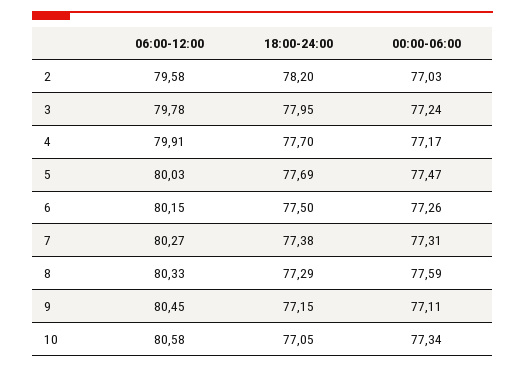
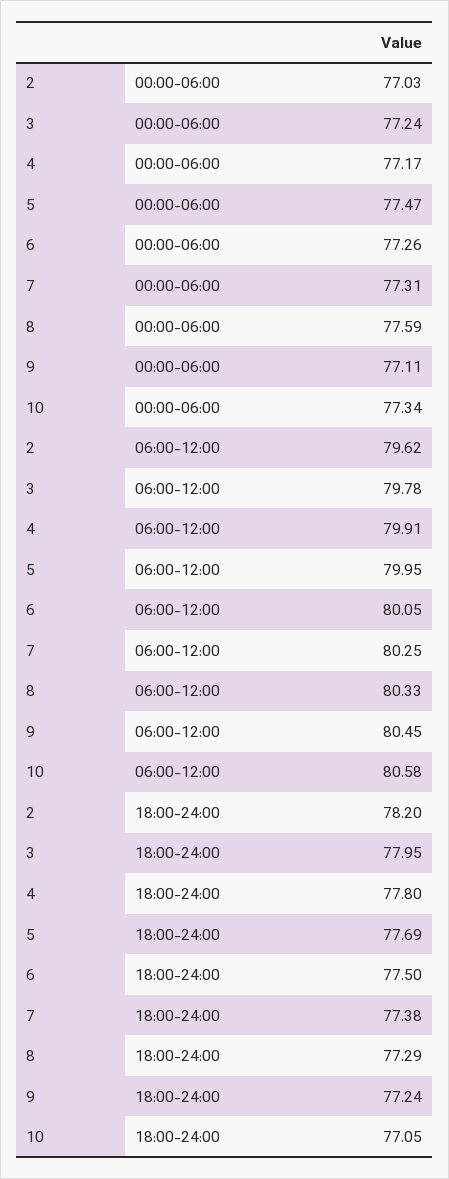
  {
    "06:00-12:00": {
-     "2": 79.58,
+     "2": 79.62,
      "3": 79.78,
      "4": 79.91,
-     "5": 80.03,
+     "5": 79.95,
-     "6": 80.15,
+     "6": 80.05,
-     "7": 80.27,
+     "7": 80.25,
      "8": 80.33,
      "9": 80.45,
      "10": 80.58
    },
    "18:00-24:00": {
      "2": 78.2,
      "3": 77.95,
-     "4": 77.7,
+     "4": 77.8,
      "5": 77.69,
      "6": 77.5,
      "7": 77.38,
      "8": 77.29,
-     "9": 77.15,
+     "9": 77.24,
      "10": 77.05
    },
    "00:00-06:00": {
      "2": 77.03,
      "3": 77.24,
      "4": 77.17,
      "5": 77.47,
      "6": 77.26,
      "7": 77.31,
      "8": 77.59,
      "9": 77.11,
      "10": 77.34
    }
  }

